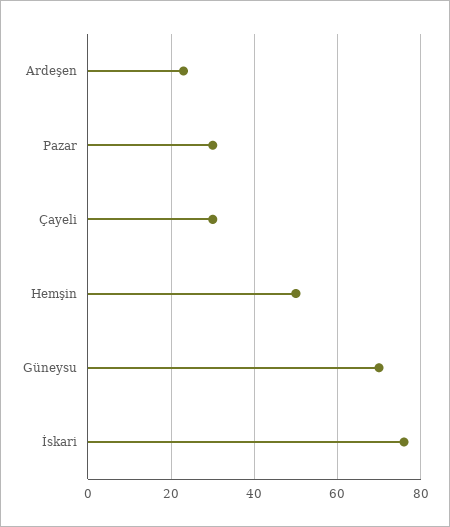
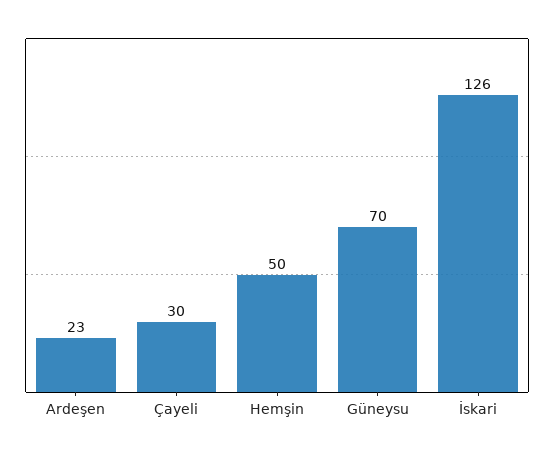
  {
    "Ardeşen": 23,
-   "Pazar": 30,
    "Çayeli": 30,
    "Hemşin": 50,
    "Güneysu": 70,
-   "İskari": 75
+   "İskari": 126
  }

